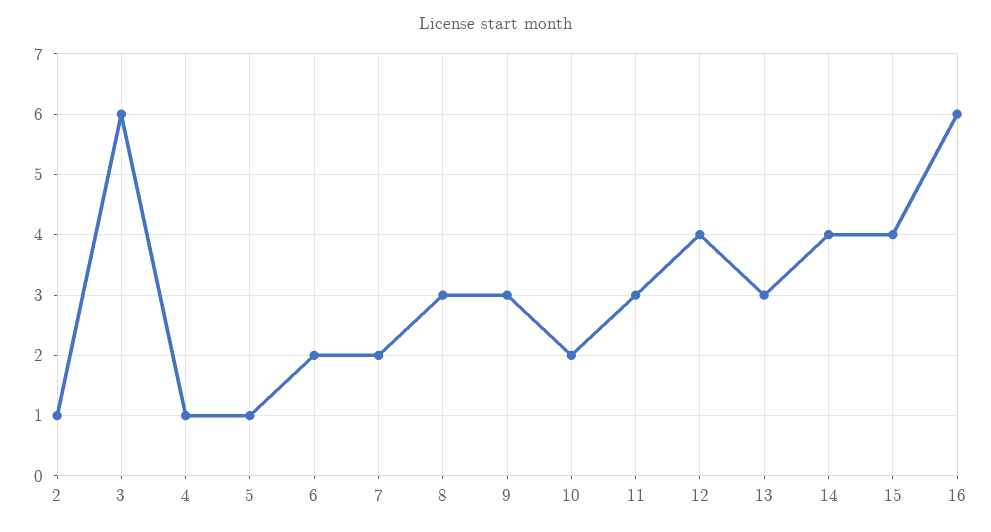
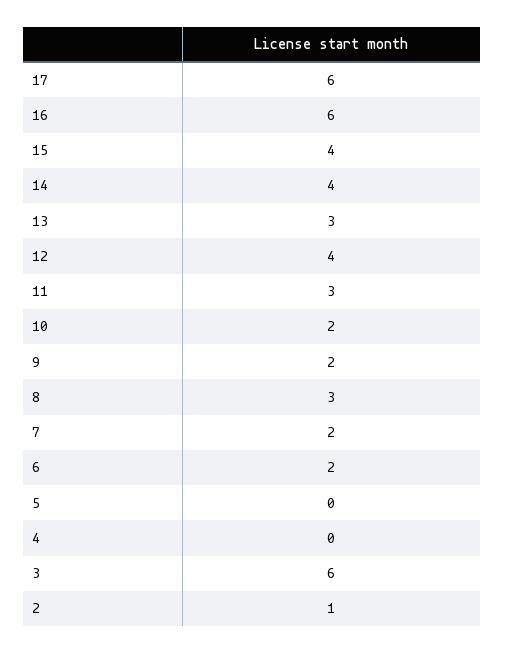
  {
    "2": 1,
    "3": 6,
-   "4": 1,
+   "4": 0,
-   "5": 1,
+   "5": 0,
    "6": 2,
    "7": 2,
    "8": 3,
-   "9": 3,
+   "9": 2,
    "10": 2,
    "11": 3,
    "12": 4,
    "13": 3,
    "14": 4,
    "15": 4,
-   "16": 6
+   "16": 6,
+   "17": 6
  }

